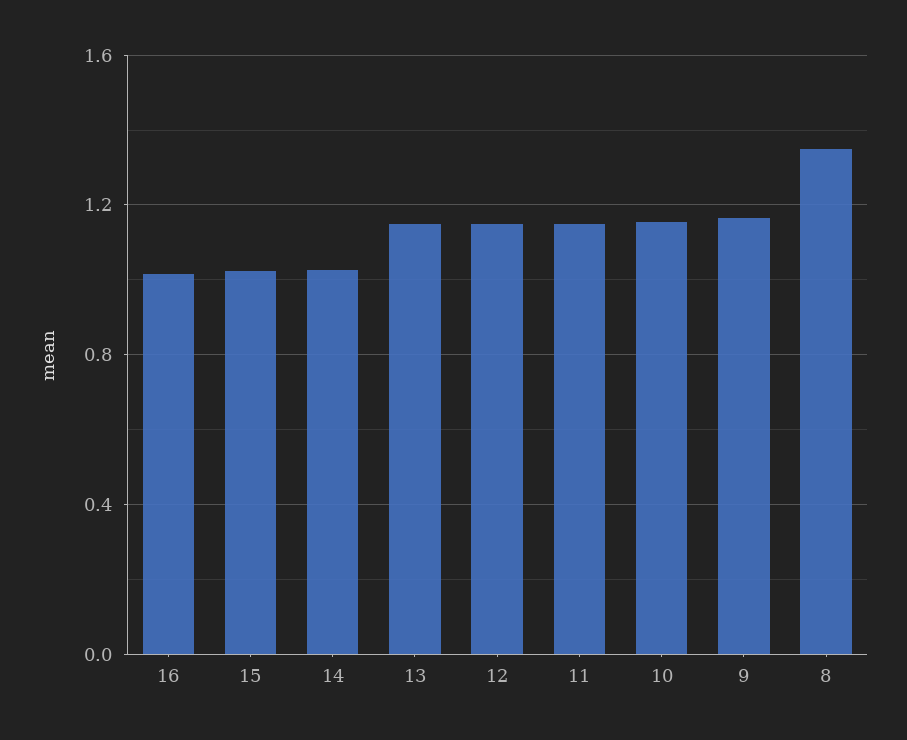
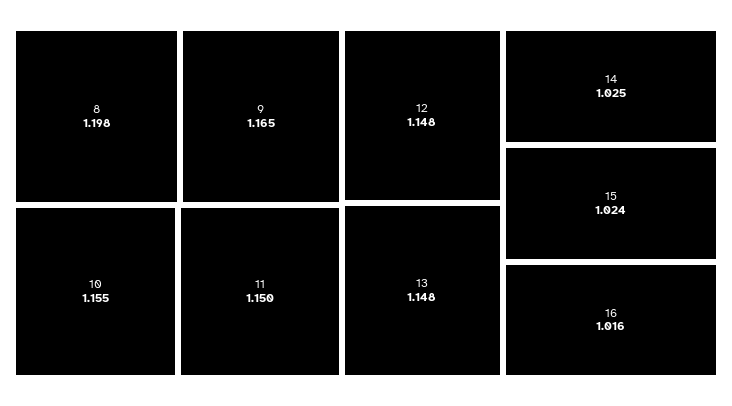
  {
    "16": 1.016,
    "15": 1.024,
    "14": 1.025,
    "13": 1.148,
    "12": 1.148,
    "11": 1.15,
    "10": 1.155,
    "9": 1.165,
-   "8": 1.35
+   "8": 1.198
  }

